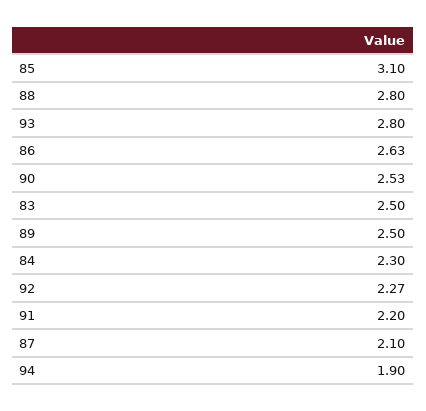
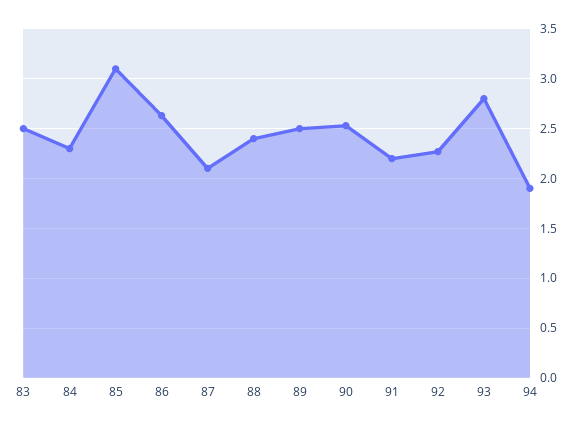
  {
    "85": 3.1,
-   "88": 2.8,
+   "88": 2.4,
    "93": 2.8,
    "86": 2.63,
    "90": 2.53,
    "83": 2.5,
    "89": 2.5,
    "84": 2.3,
    "92": 2.27,
    "91": 2.2,
    "87": 2.1,
    "94": 1.9
  }

